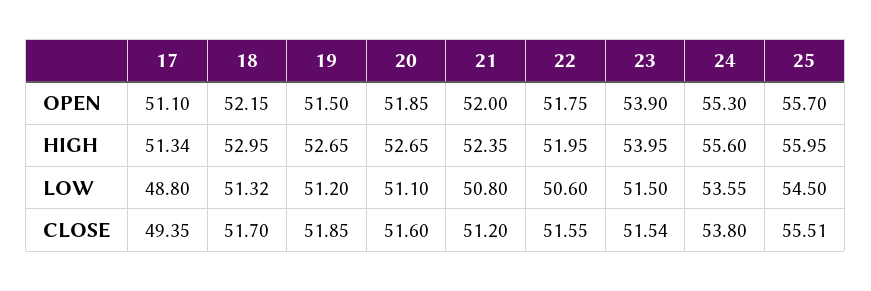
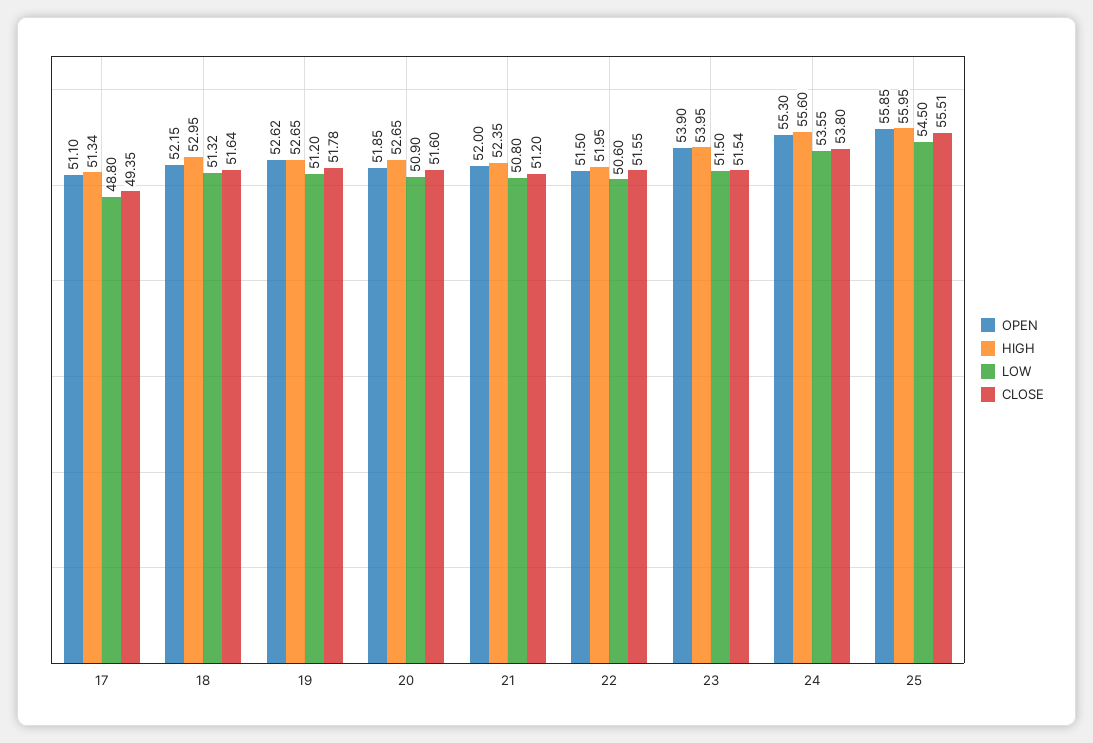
  {
    "OPEN": {
      "17": 51.1,
      "18": 52.15,
-     "19": 51.5,
+     "19": 52.62,
      "20": 51.85,
      "21": 52,
-     "22": 51.75,
+     "22": 51.5,
      "23": 53.9,
      "24": 55.3,
-     "25": 55.7
+     "25": 55.85
    },
    "HIGH": {
      "17": 51.34,
      "18": 52.95,
      "19": 52.65,
      "20": 52.65,
      "21": 52.35,
      "22": 51.95,
      "23": 53.95,
      "24": 55.6,
      "25": 55.95
    },
    "LOW": {
      "17": 48.8,
      "18": 51.32,
      "19": 51.2,
-     "20": 51.1,
+     "20": 50.9,
      "21": 50.8,
      "22": 50.6,
      "23": 51.5,
      "24": 53.55,
      "25": 54.5
    },
    "CLOSE": {
      "17": 49.35,
-     "18": 51.7,
+     "18": 51.64,
-     "19": 51.85,
+     "19": 51.78,
      "20": 51.6,
      "21": 51.2,
      "22": 51.55,
      "23": 51.54,
      "24": 53.8,
      "25": 55.51
    }
  }

